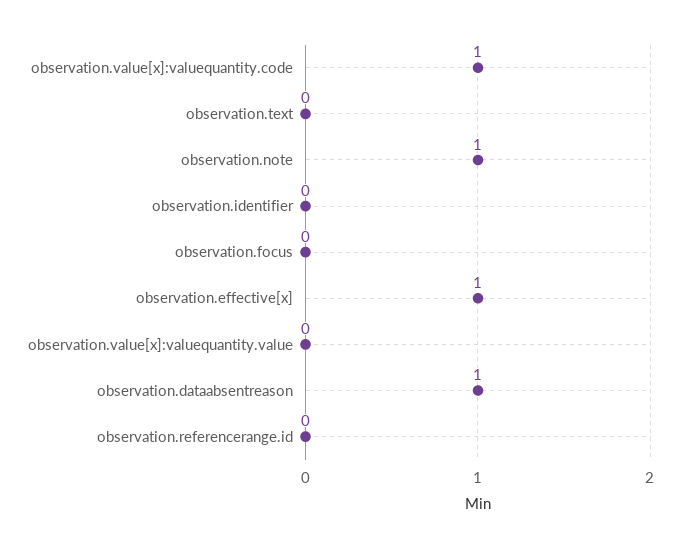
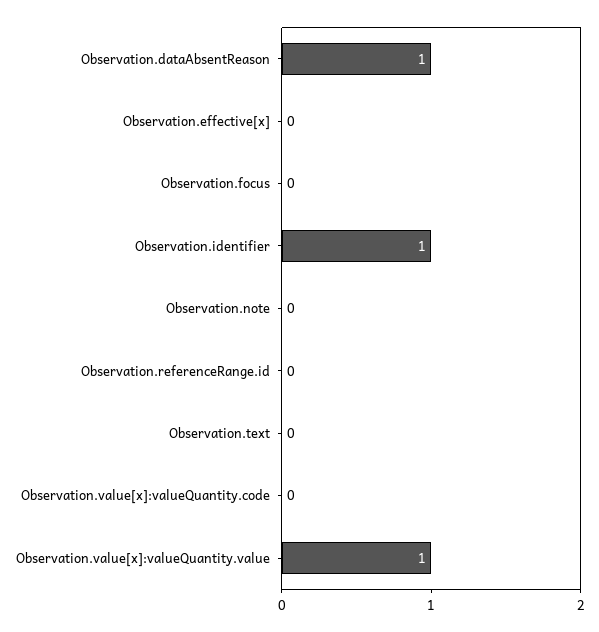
  {
-   "observation.value[x]:valuequantity.code": 1,
+   "observation.value[x]:valuequantity.code": 0,
    "observation.text": 0,
-   "observation.note": 1,
+   "observation.note": 0,
-   "observation.identifier": 0,
+   "observation.identifier": 1,
    "observation.focus": 0,
-   "observation.effective[x]": 1,
+   "observation.effective[x]": 0,
-   "observation.value[x]:valuequantity.value": 0,
+   "observation.value[x]:valuequantity.value": 1,
    "observation.dataabsentreason": 1,
    "observation.referencerange.id": 0
  }

